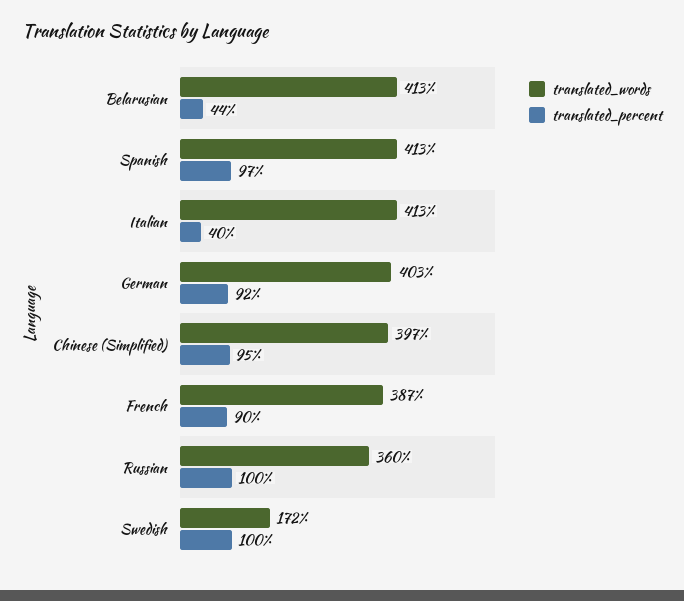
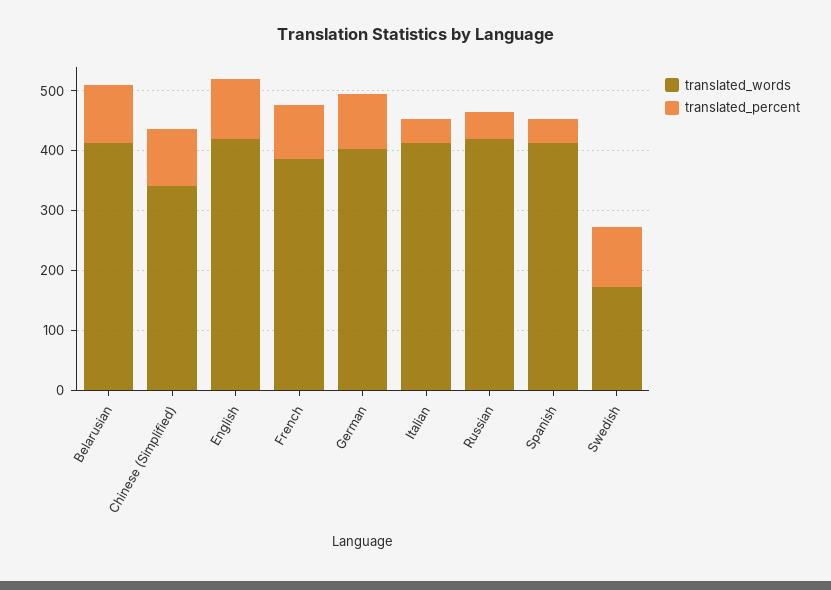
  {
    "translated_words": {
      "Belarusian": 413,
      "Spanish": 413,
      "Italian": 413,
      "German": 403,
-     "Chinese (Simplified)": 397,
+     "Chinese (Simplified)": 340,
      "French": 387,
-     "Russian": 360,
+     "Russian": 420,
-     "Swedish": 172
+     "Swedish": 172,
+     "English": 420
    },
    "translated_percent": {
-     "Belarusian": 44,
+     "Belarusian": 100,
-     "Spanish": 97,
+     "Spanish": 40,
      "Italian": 40,
      "German": 92,
      "Chinese (Simplified)": 95,
      "French": 90,
-     "Russian": 100,
+     "Russian": 40,
-     "Swedish": 100
+     "Swedish": 100,
+     "English": 100
    }
  }

